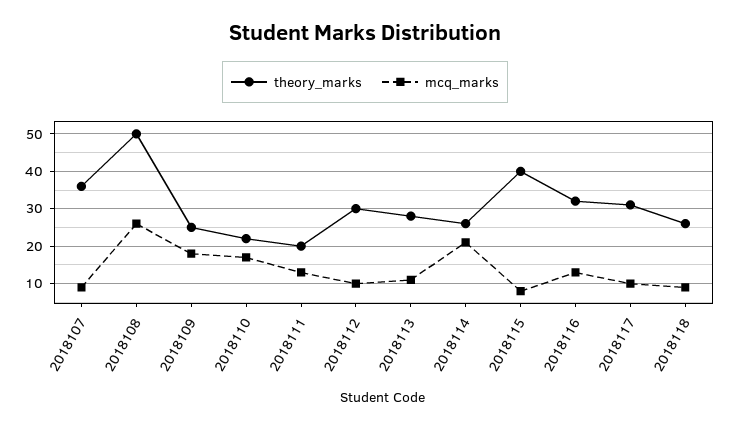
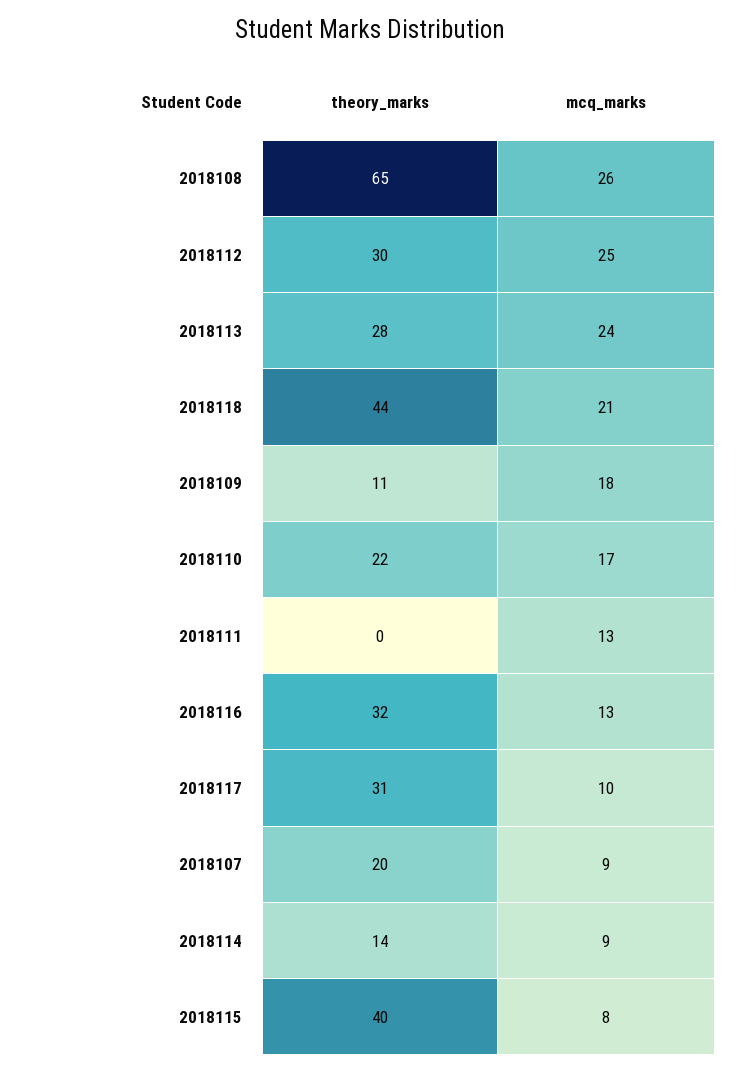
  {
    "theory_marks": {
-     "2018107": 35,
+     "2018107": 20,
-     "2018108": 50,
+     "2018108": 65,
-     "2018109": 25,
+     "2018109": 11,
      "2018110": 22,
-     "2018111": 20,
+     "2018111": 0,
      "2018112": 30,
      "2018113": 28,
-     "2018114": 25,
+     "2018114": 14,
      "2018115": 40,
      "2018116": 32,
      "2018117": 31,
-     "2018118": 25
+     "2018118": 44
    },
    "mcq_marks": {
      "2018107": 9,
      "2018108": 26,
      "2018109": 18,
      "2018110": 17,
      "2018111": 13,
-     "2018112": 10,
+     "2018112": 25,
-     "2018113": 10,
+     "2018113": 24,
-     "2018114": 20,
+     "2018114": 9,
      "2018115": 8,
      "2018116": 13,
      "2018117": 10,
-     "2018118": 10
+     "2018118": 21
    }
  }

